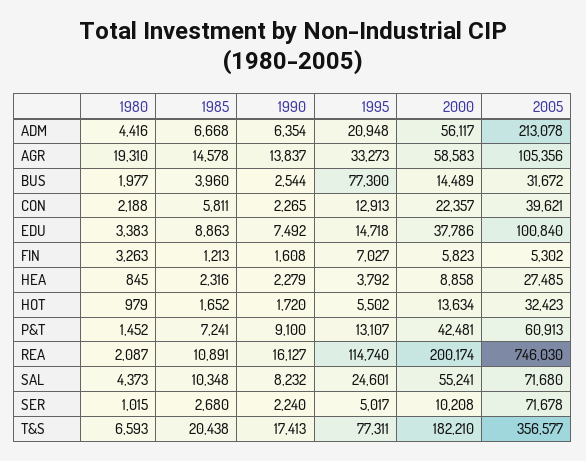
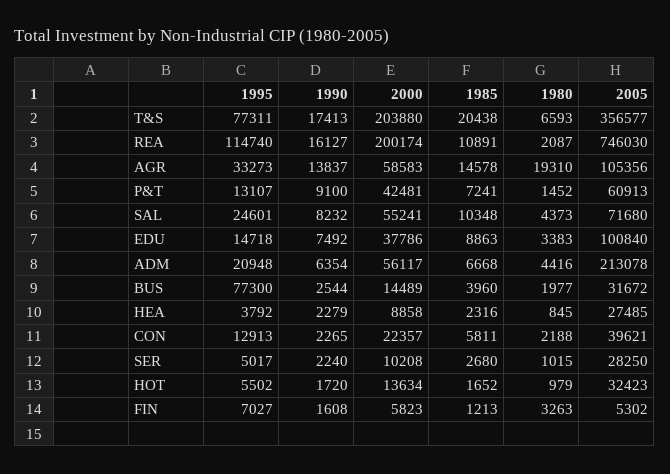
  {
    "1980": {
      "ADM": 4416,
      "AGR": 19310,
      "BUS": 1977,
      "CON": 2188,
      "EDU": 3383,
      "FIN": 3263,
      "HEA": 845,
      "HOT": 979,
      "P&T": 1452,
      "REA": 2087,
      "SAL": 4373,
      "SER": 1015,
      "T&S": 6593
    },
    "1985": {
      "ADM": 6668,
      "AGR": 14578,
      "BUS": 3960,
      "CON": 5811,
      "EDU": 8863,
      "FIN": 1213,
      "HEA": 2316,
      "HOT": 1652,
      "P&T": 7241,
      "REA": 10891,
      "SAL": 10348,
      "SER": 2680,
      "T&S": 20438
    },
    "1990": {
      "ADM": 6354,
      "AGR": 13837,
      "BUS": 2544,
      "CON": 2265,
      "EDU": 7492,
      "FIN": 1608,
      "HEA": 2279,
      "HOT": 1720,
      "P&T": 9100,
      "REA": 16127,
      "SAL": 8232,
      "SER": 2240,
      "T&S": 17413
    },
    "1995": {
      "ADM": 20948,
      "AGR": 33273,
      "BUS": 77300,
      "CON": 12913,
      "EDU": 14718,
      "FIN": 7027,
      "HEA": 3792,
      "HOT": 5502,
      "P&T": 13107,
      "REA": 114740,
      "SAL": 24601,
      "SER": 5017,
      "T&S": 77311
    },
    "2000": {
      "ADM": 56117,
      "AGR": 58583,
      "BUS": 14489,
      "CON": 22357,
      "EDU": 37786,
      "FIN": 5823,
      "HEA": 8858,
      "HOT": 13634,
      "P&T": 42481,
      "REA": 200174,
      "SAL": 55241,
      "SER": 10208,
-     "T&S": 182210
+     "T&S": 203880
    },
    "2005": {
      "ADM": 213078,
      "AGR": 105356,
      "BUS": 31672,
      "CON": 39621,
      "EDU": 100840,
      "FIN": 5302,
      "HEA": 27485,
      "HOT": 32423,
      "P&T": 60913,
      "REA": 746030,
      "SAL": 71680,
-     "SER": 71678,
+     "SER": 28250,
      "T&S": 356577
    }
  }

